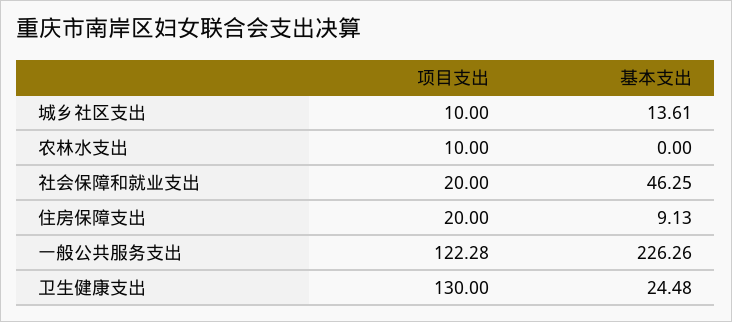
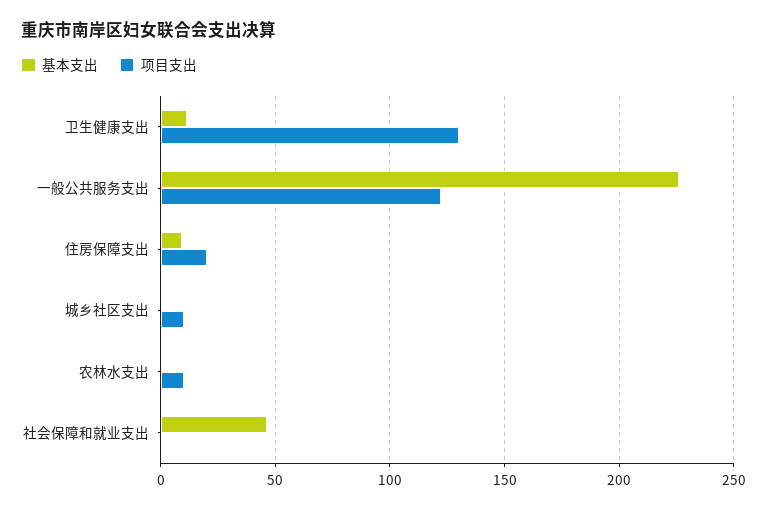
  {
    "项目支出": {
      "城乡社区支出": 10,
      "农林水支出": 10,
-     "社会保障和就业支出": 20,
+     "社会保障和就业支出": 0,
      "住房保障支出": 20,
      "一般公共服务支出": 122.28,
      "卫生健康支出": 130
    },
    "基本支出": {
-     "城乡社区支出": 13.61,
+     "城乡社区支出": 0,
      "农林水支出": 0,
      "社会保障和就业支出": 46.25,
      "住房保障支出": 9.13,
      "一般公共服务支出": 226.26,
-     "卫生健康支出": 24.48
+     "卫生健康支出": 10
    }
  }

